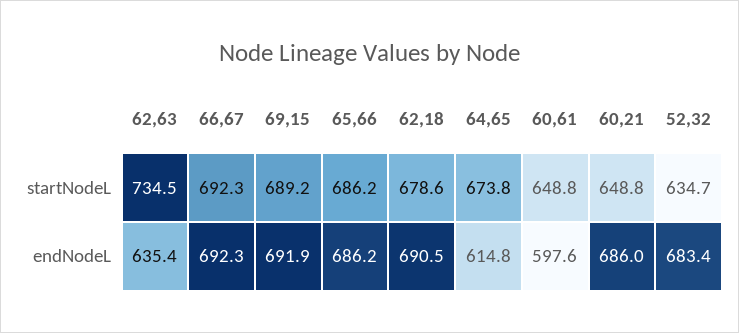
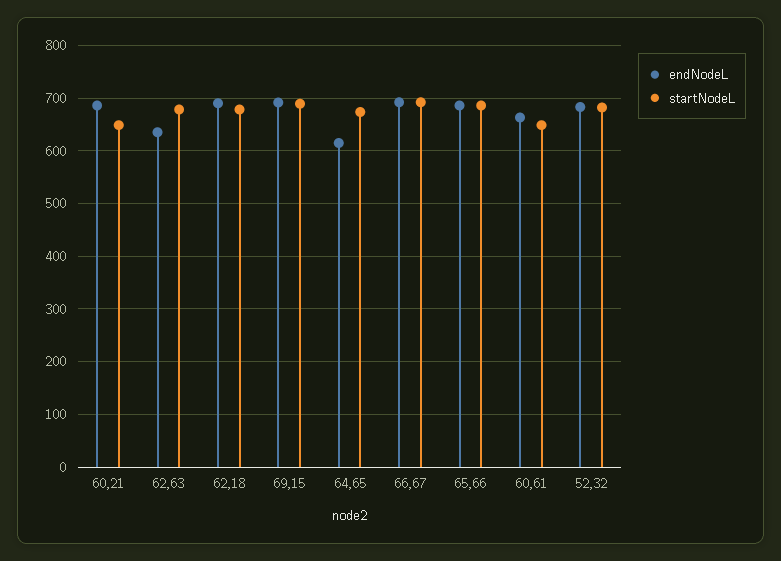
  {
    "startNodeL": {
-     "62,63": 734.5,
+     "62,63": 680,
      "66,67": 692.3,
      "69,15": 689.2,
      "65,66": 686.2,
      "62,18": 678.6,
      "64,65": 673.8,
      "60,61": 648.8,
      "60,21": 648.8,
-     "52,32": 634.7
+     "52,32": 680
    },
    "endNodeL": {
      "62,63": 635.4,
      "66,67": 692.3,
      "69,15": 691.9,
      "65,66": 686.2,
      "62,18": 690.5,
      "64,65": 614.8,
-     "60,61": 597.6,
+     "60,61": 660,
      "60,21": 686,
      "52,32": 683.4
    }
  }

